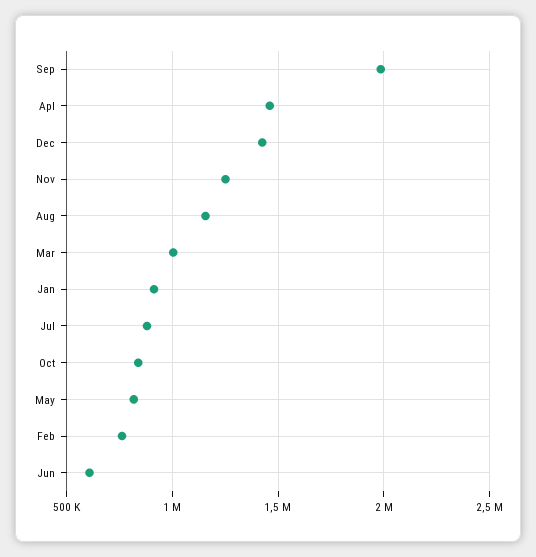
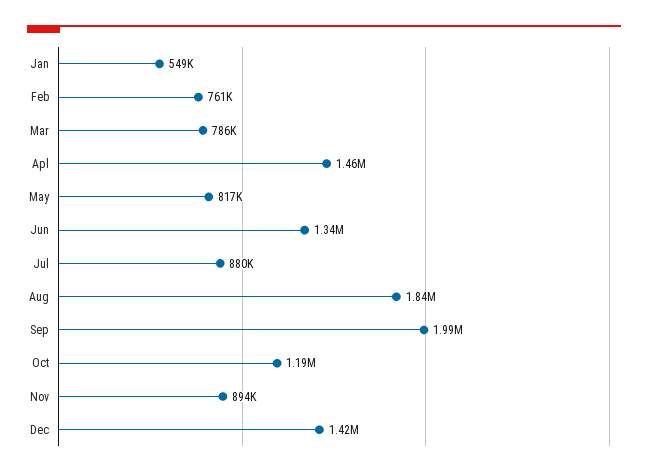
  {
    "Sep": 1990000,
    "Apl": 1460000,
    "Dec": 1420000,
-   "Nov": 1250000,
+   "Nov": 894000,
-   "Aug": 1150000,
+   "Aug": 1840000,
-   "Mar": 1000000,
+   "Mar": 786000,
-   "Jan": 900000,
+   "Jan": 549000,
    "Jul": 880000,
-   "Oct": 850000,
+   "Oct": 1190000,
    "May": 817000,
    "Feb": 761000,
-   "Jun": 600000
+   "Jun": 1340000
  }

